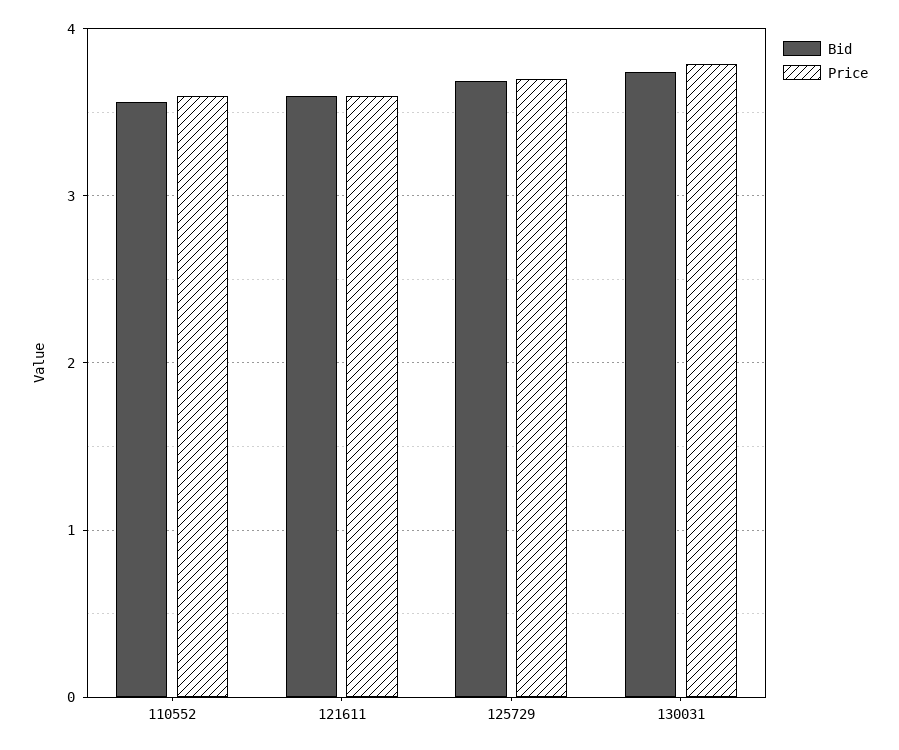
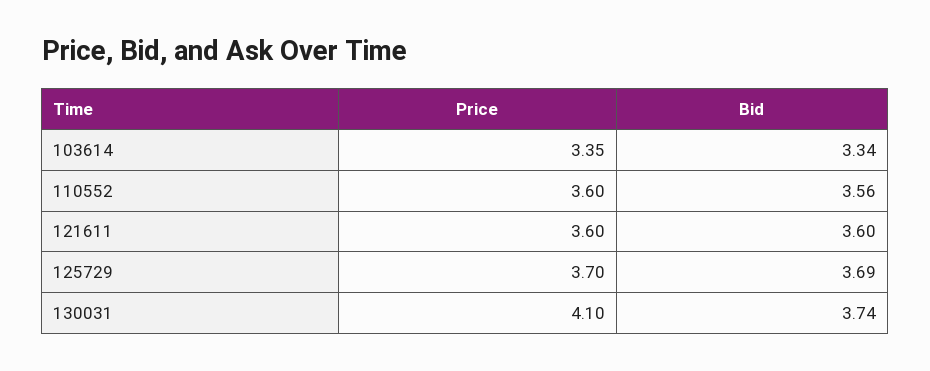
  {
    "Bid": {
      "110552": 3.56,
      "121611": 3.6,
      "125729": 3.69,
-     "130031": 3.74
+     "130031": 3.74,
+     "103614": 3.34
    },
    "Price": {
      "110552": 3.6,
      "121611": 3.6,
      "125729": 3.7,
-     "130031": 3.8
+     "130031": 4.1,
+     "103614": 3.35
    }
  }

